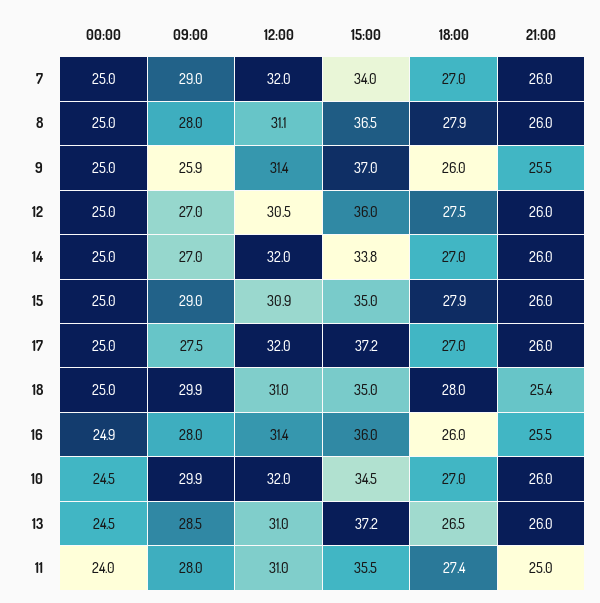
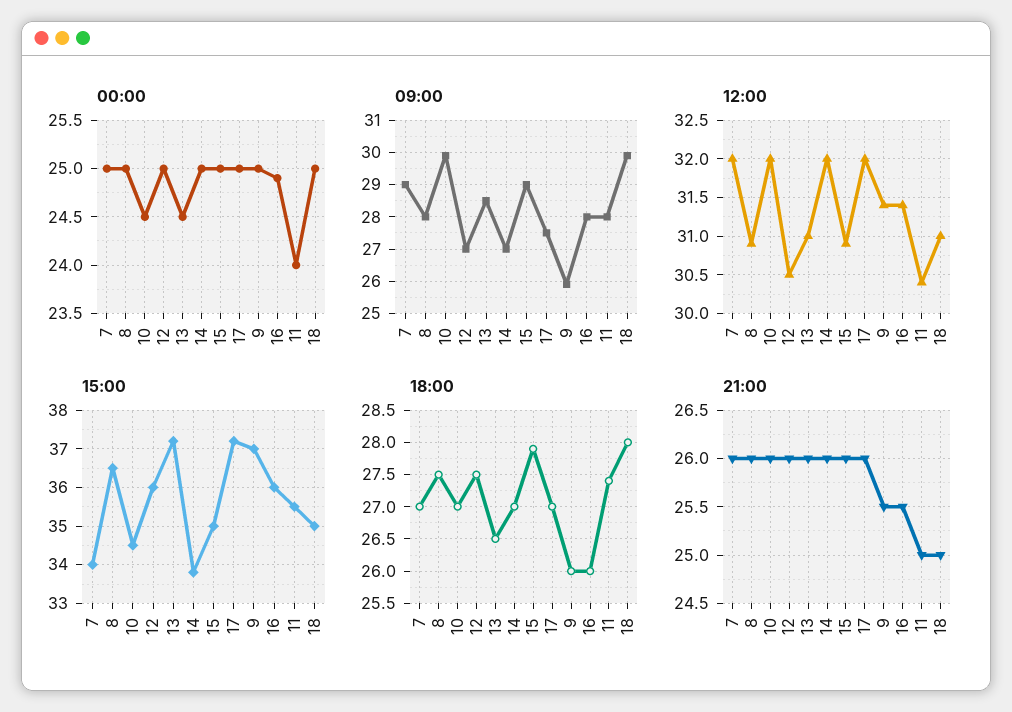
  {
    "00:00": {
      "7": 25,
      "8": 25,
      "9": 25,
      "12": 25,
      "14": 25,
      "15": 25,
      "17": 25,
      "18": 25,
      "16": 24.9,
      "10": 24.5,
      "13": 24.5,
      "11": 24
    },
    "09:00": {
      "7": 29,
      "8": 28,
      "9": 25.9,
      "12": 27,
      "14": 27,
      "15": 29,
      "17": 27.5,
      "18": 29.9,
      "16": 28,
      "10": 29.9,
      "13": 28.5,
      "11": 28
    },
    "12:00": {
      "7": 32,
-     "8": 31.1,
+     "8": 30.9,
      "9": 31.4,
      "12": 30.5,
      "14": 32,
      "15": 30.9,
      "17": 32,
      "18": 31,
      "16": 31.4,
      "10": 32,
      "13": 31,
-     "11": 31
+     "11": 30.4
    },
    "15:00": {
      "7": 34,
      "8": 36.5,
      "9": 37,
      "12": 36,
      "14": 33.8,
      "15": 35,
      "17": 37.2,
      "18": 35,
      "16": 36,
      "10": 34.5,
      "13": 37.2,
      "11": 35.5
    },
    "18:00": {
      "7": 27,
-     "8": 27.9,
+     "8": 27.5,
      "9": 26,
      "12": 27.5,
      "14": 27,
      "15": 27.9,
      "17": 27,
      "18": 28,
      "16": 26,
      "10": 27,
      "13": 26.5,
      "11": 27.4
    },
    "21:00": {
      "7": 26,
      "8": 26,
      "9": 25.5,
      "12": 26,
      "14": 26,
      "15": 26,
      "17": 26,
-     "18": 25.4,
+     "18": 25,
      "16": 25.5,
      "10": 26,
      "13": 26,
      "11": 25
    }
  }

